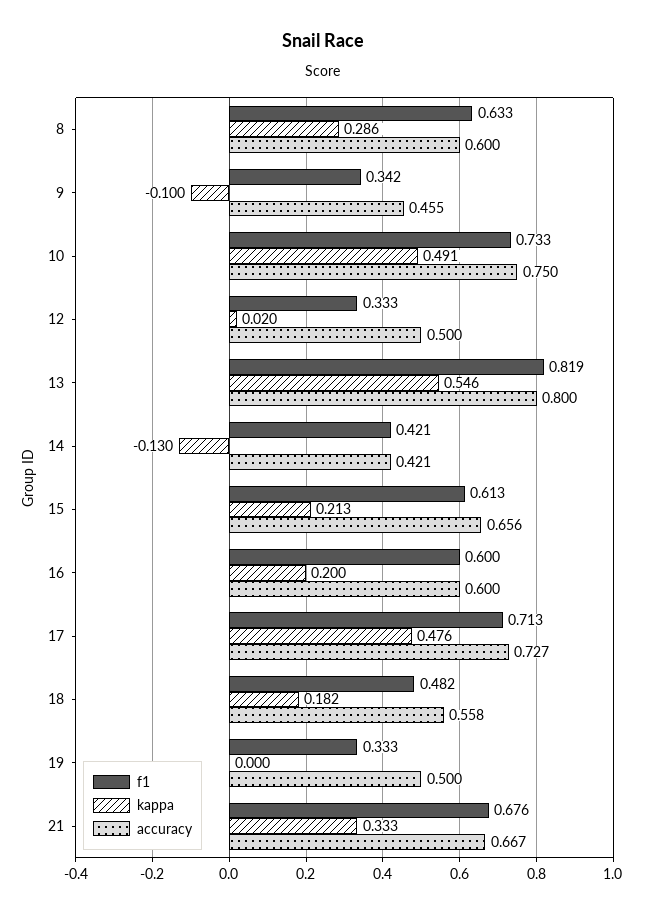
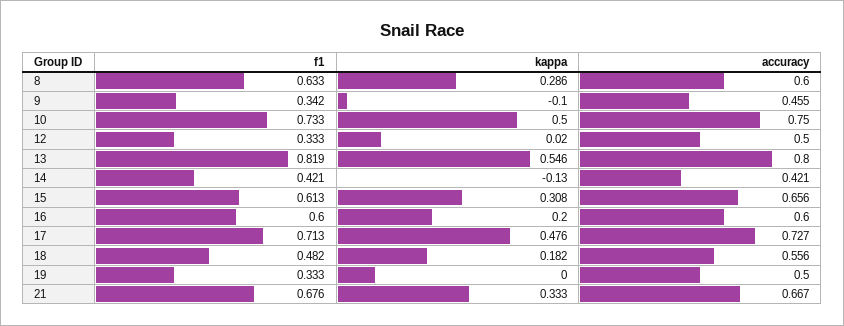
  {
    "f1": {
      "8": 0.633,
      "9": 0.342,
      "10": 0.733,
      "12": 0.333,
      "13": 0.819,
      "14": 0.421,
      "15": 0.613,
      "16": 0.6,
      "17": 0.713,
      "18": 0.482,
      "19": 0.333,
      "21": 0.676
    },
    "kappa": {
      "8": 0.286,
      "9": -0.1,
-     "10": 0.491,
+     "10": 0.5,
      "12": 0.02,
      "13": 0.546,
      "14": -0.13,
-     "15": 0.213,
+     "15": 0.308,
      "16": 0.2,
      "17": 0.476,
      "18": 0.182,
      "19": 0,
      "21": 0.333
    },
    "accuracy": {
      "8": 0.6,
      "9": 0.455,
      "10": 0.75,
      "12": 0.5,
      "13": 0.8,
      "14": 0.421,
      "15": 0.656,
      "16": 0.6,
      "17": 0.727,
-     "18": 0.558,
+     "18": 0.556,
      "19": 0.5,
      "21": 0.667
    }
  }

